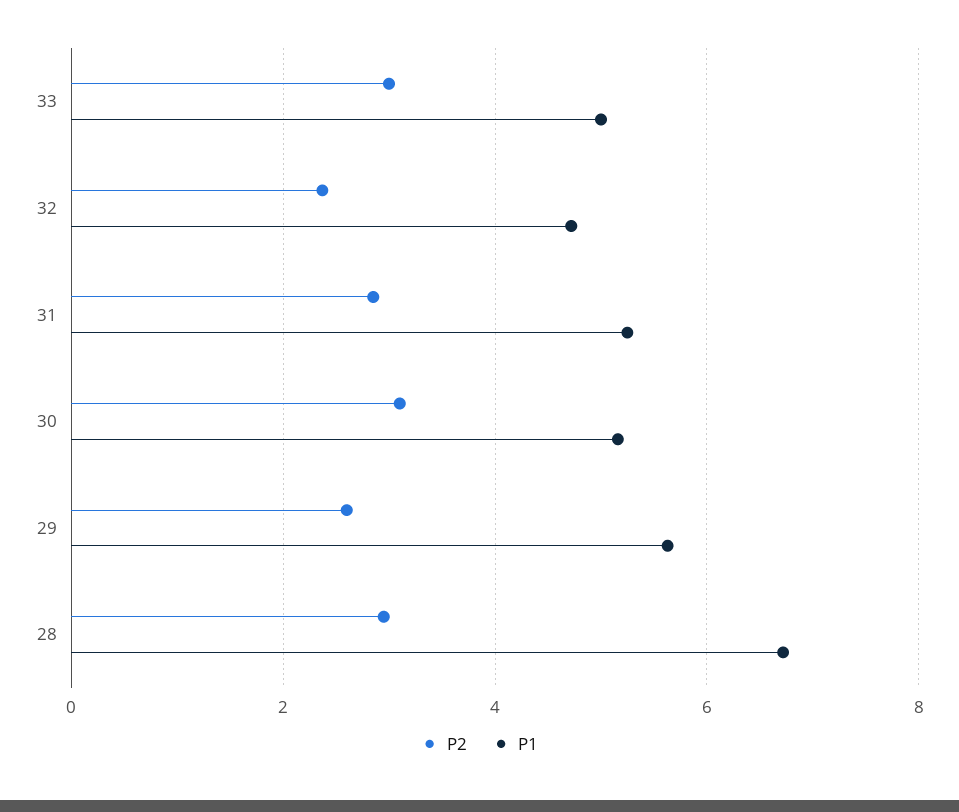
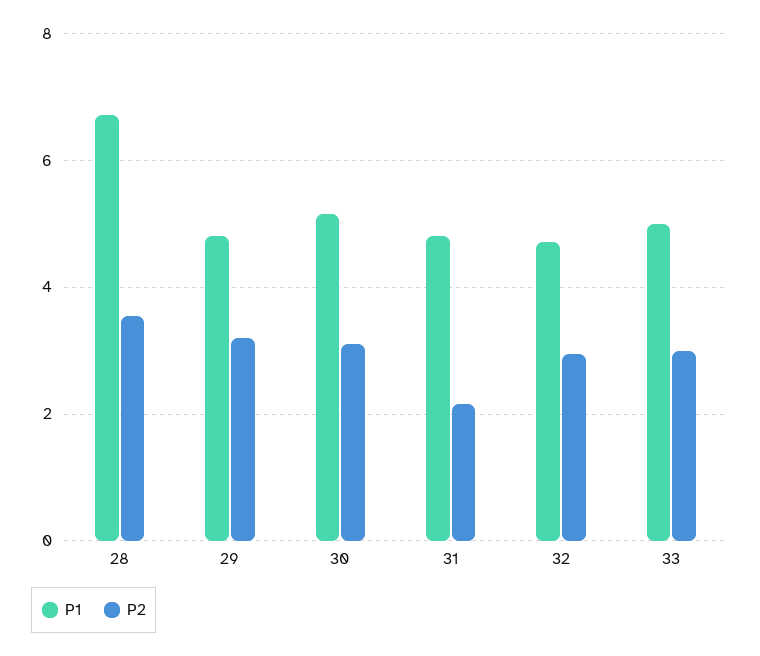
  {
    "P2": {
      "33": 3,
-     "32": 2.4,
+     "32": 3,
-     "31": 2.8,
+     "31": 2.2,
      "30": 3.2,
-     "29": 2.6,
+     "29": 3.2,
-     "28": 3
+     "28": 3.6
    },
    "P1": {
      "33": 5,
      "32": 4.8,
-     "31": 5.2,
+     "31": 4.8,
      "30": 5.2,
-     "29": 5.6,
+     "29": 4.8,
      "28": 6.8
    }
  }

